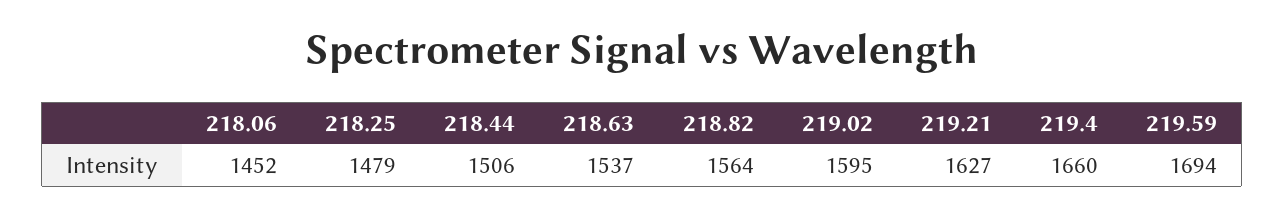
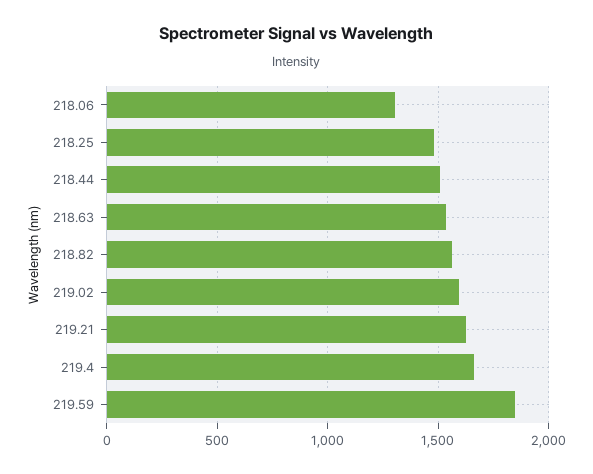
  {
-   "218.06": 1452,
+   "218.06": 1300,
    "218.25": 1479,
    "218.44": 1506,
    "218.63": 1537,
    "218.82": 1564,
    "219.02": 1595,
    "219.21": 1627,
    "219.4": 1660,
-   "219.59": 1694
+   "219.59": 1850
  }

